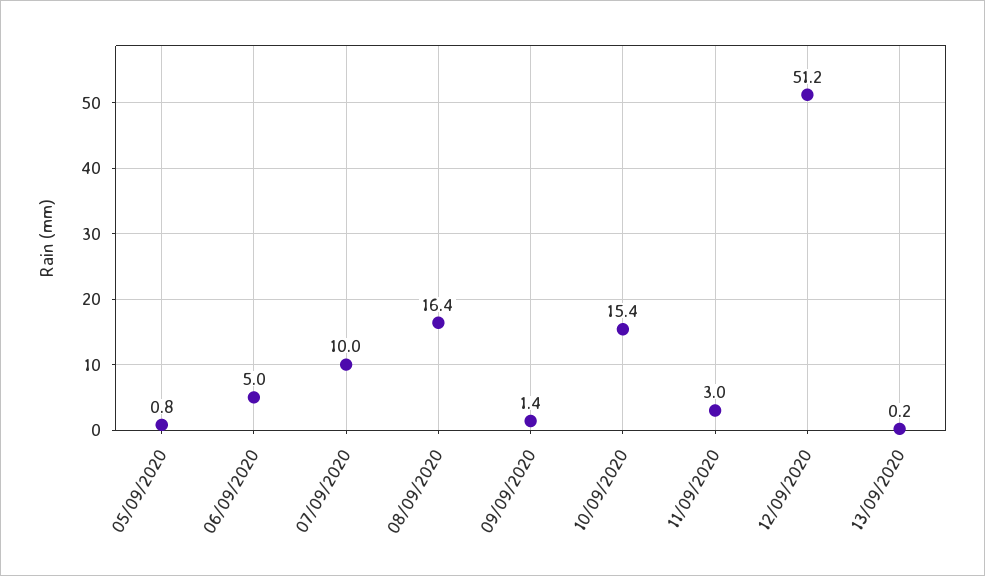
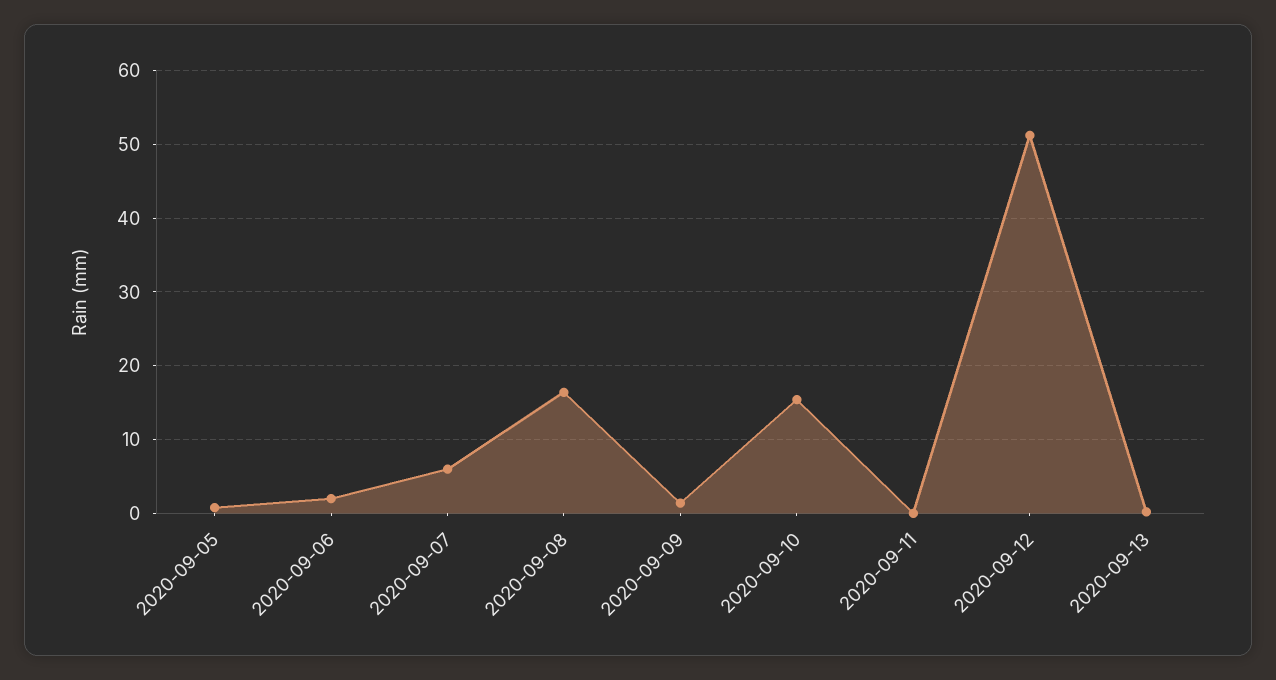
  {
    "05/09/2020": 0.8,
-   "06/09/2020": 5,
+   "06/09/2020": 2,
-   "07/09/2020": 10,
+   "07/09/2020": 6,
    "08/09/2020": 16.4,
    "09/09/2020": 1.4,
    "10/09/2020": 15.4,
-   "11/09/2020": 3,
+   "11/09/2020": 0,
    "12/09/2020": 51.2,
    "13/09/2020": 0.2
  }

